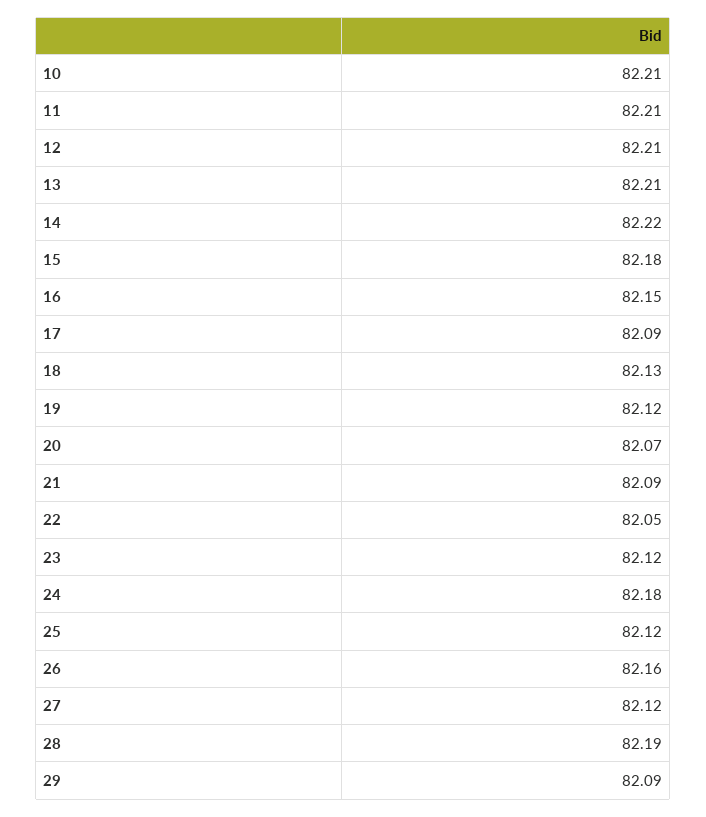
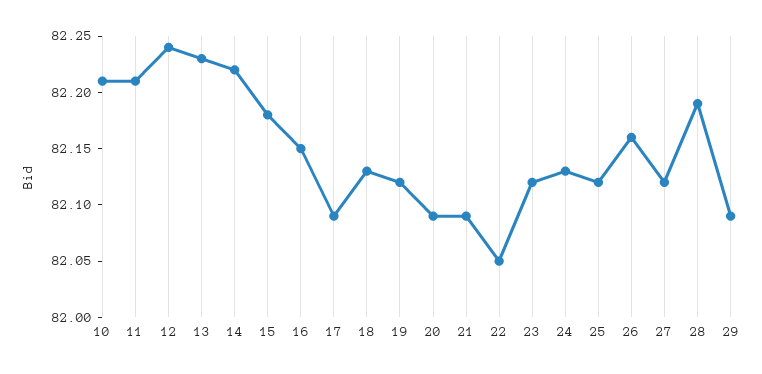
  {
    "10": 82.21,
    "11": 82.21,
-   "12": 82.21,
+   "12": 82.24,
-   "13": 82.21,
+   "13": 82.23,
    "14": 82.22,
    "15": 82.18,
    "16": 82.15,
    "17": 82.09,
    "18": 82.13,
    "19": 82.12,
-   "20": 82.07,
+   "20": 82.09,
    "21": 82.09,
    "22": 82.05,
    "23": 82.12,
-   "24": 82.18,
+   "24": 82.13,
    "25": 82.12,
    "26": 82.16,
    "27": 82.12,
    "28": 82.19,
    "29": 82.09
  }

